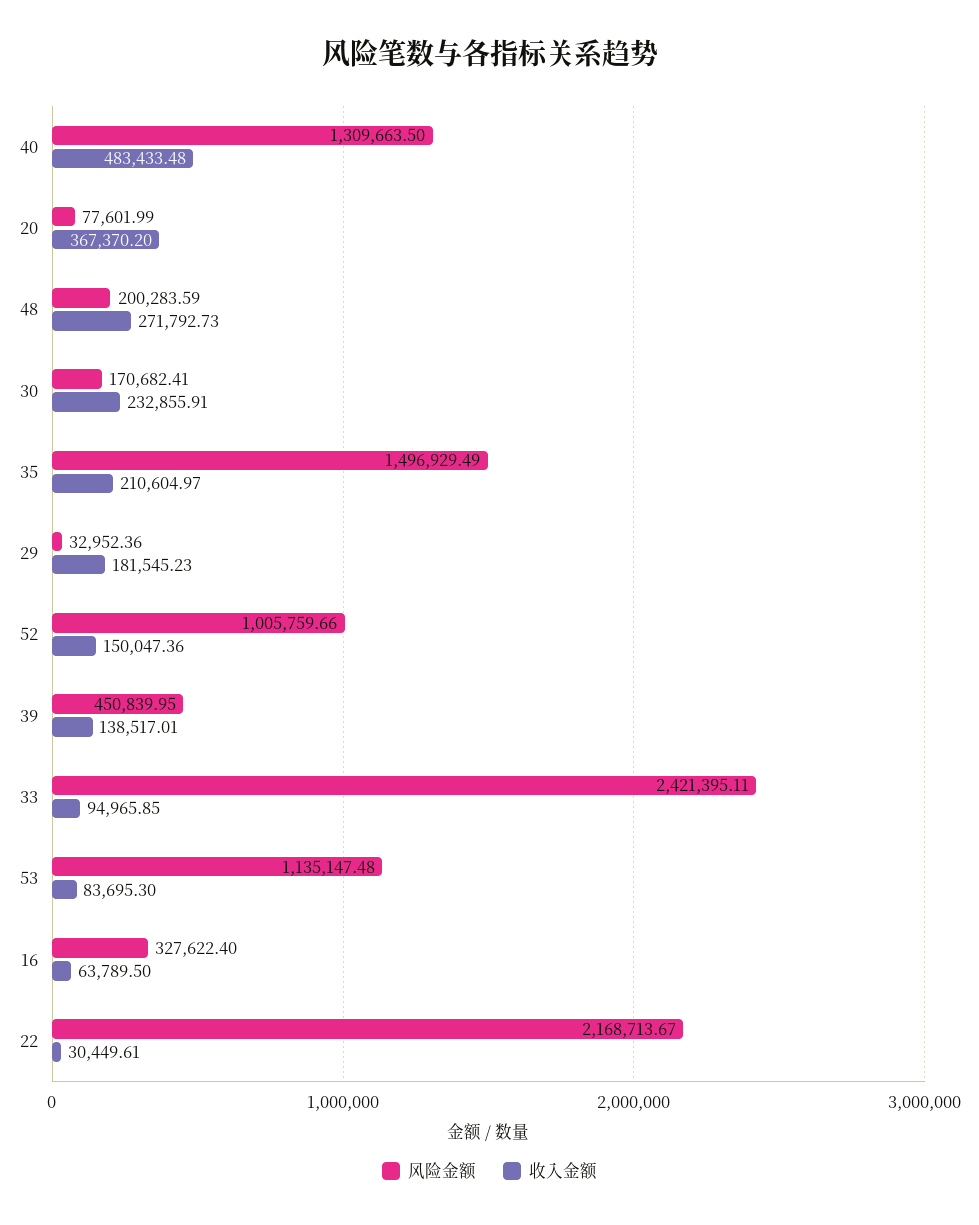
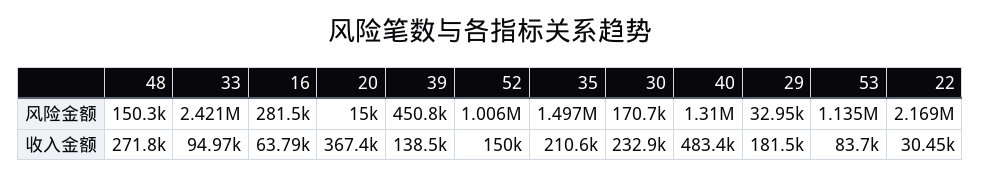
  {
    "风险金额": {
      "40": 1309663.5,
-     "20": 77601.99,
+     "20": 15000,
-     "48": 200283.59,
+     "48": 150300,
      "30": 170682.41,
      "35": 1496929.49,
      "29": 32952.36,
      "52": 1005759.66,
      "39": 450839.95,
      "33": 2421395.11,
      "53": 1135147.48,
-     "16": 327622.4,
+     "16": 281500,
      "22": 2168713.67
    },
    "收入金额": {
      "40": 483433.48,
      "20": 367370.2,
      "48": 271792.73,
      "30": 232855.91,
      "35": 210604.97,
      "29": 181545.23,
      "52": 150047.36,
      "39": 138517.01,
      "33": 94965.85,
      "53": 83695.3,
      "16": 63789.5,
      "22": 30449.61
    }
  }

